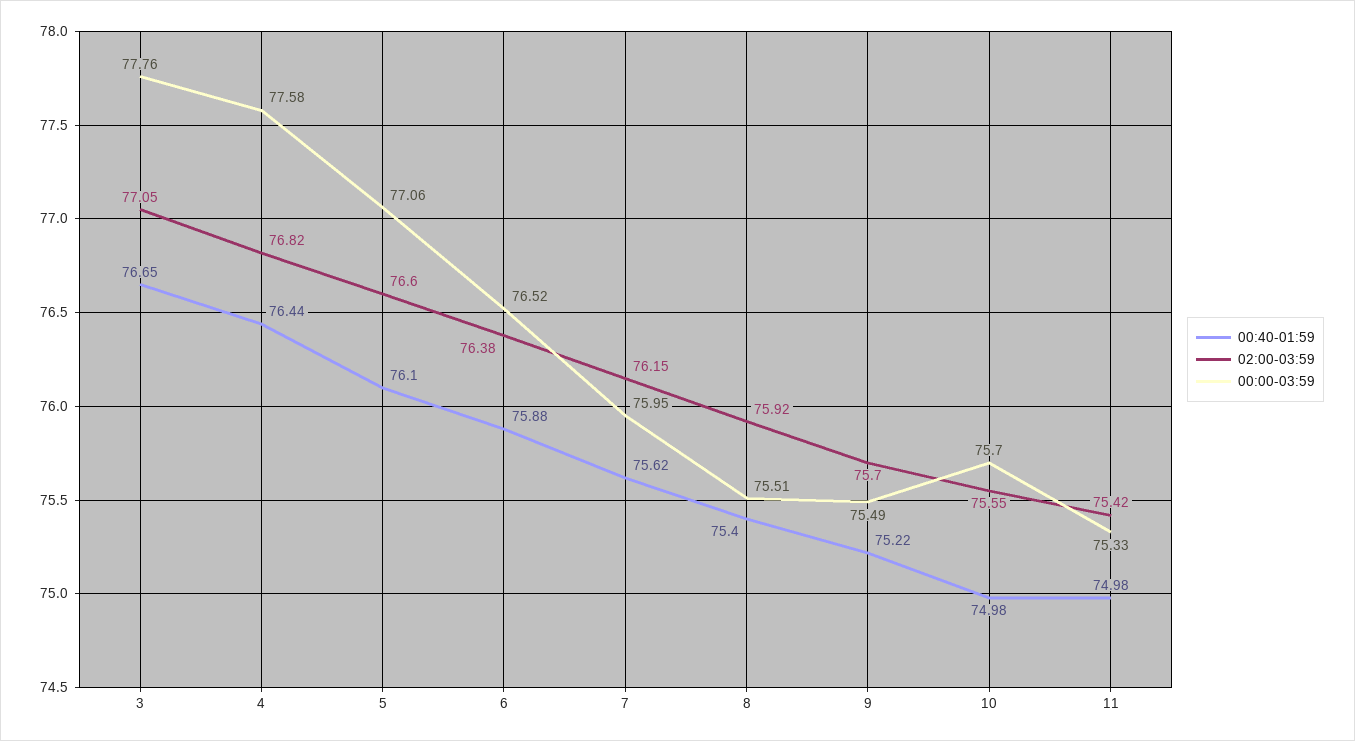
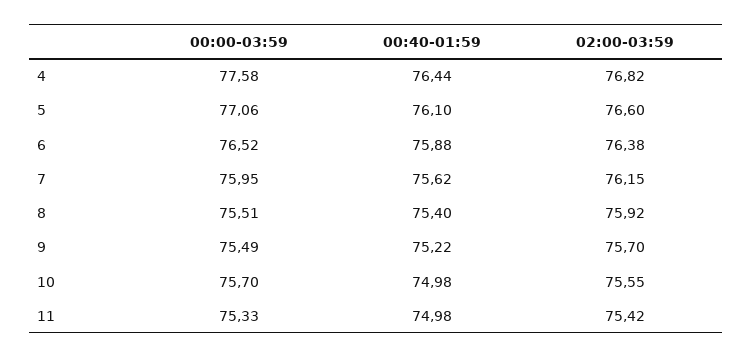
  {
    "00:40-01:59": {
-     "3": 76.65,
      "4": 76.44,
      "5": 76.1,
      "6": 75.88,
      "7": 75.62,
      "8": 75.4,
      "9": 75.22,
      "10": 74.98,
      "11": 74.98
    },
    "02:00-03:59": {
-     "3": 77.05,
      "4": 76.82,
      "5": 76.6,
      "6": 76.38,
      "7": 76.15,
      "8": 75.92,
      "9": 75.7,
      "10": 75.55,
      "11": 75.42
    },
    "00:00-03:59": {
-     "3": 77.76,
      "4": 77.58,
      "5": 77.06,
      "6": 76.52,
      "7": 75.95,
      "8": 75.51,
      "9": 75.49,
      "10": 75.7,
      "11": 75.33
    }
  }

